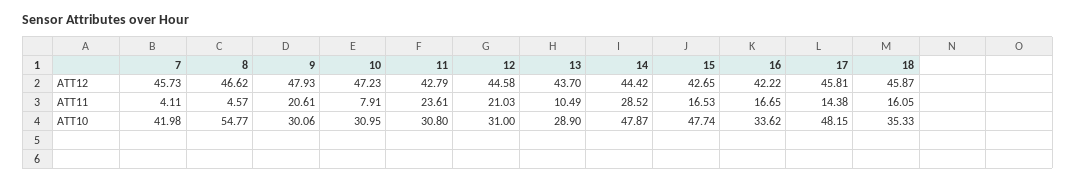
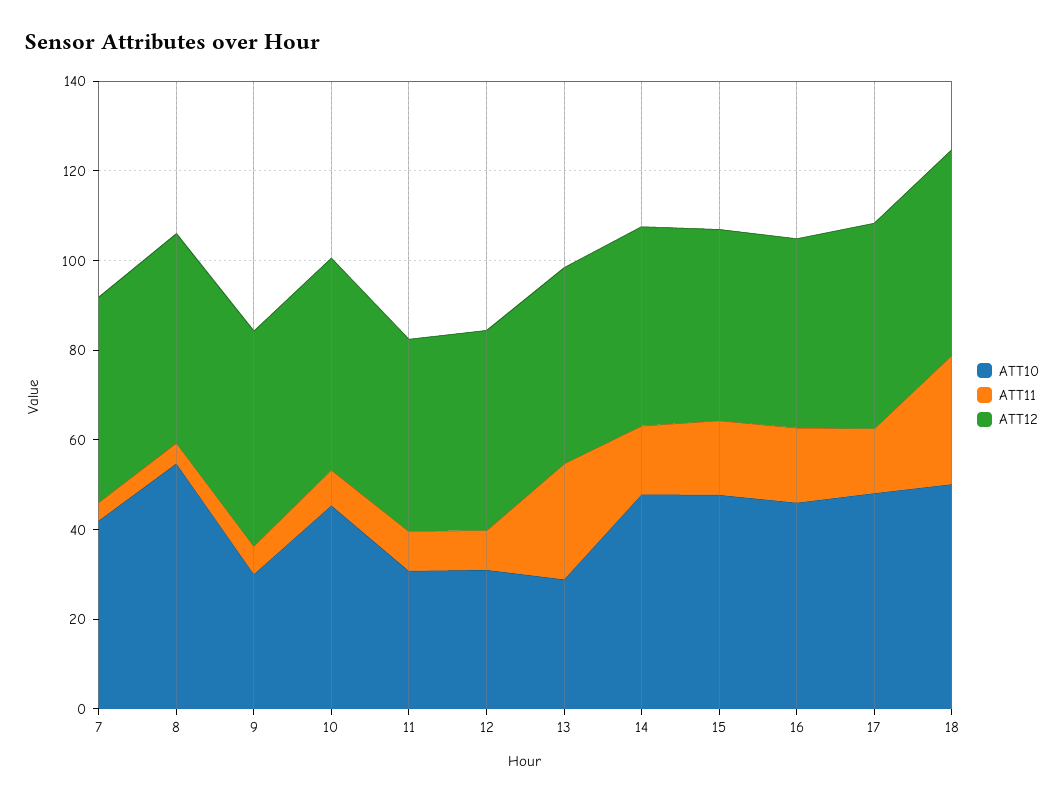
  {
    "ATT12": {
      "7": 45.73,
      "8": 46.62,
      "9": 47.93,
      "10": 47.23,
      "11": 42.79,
      "12": 44.58,
      "13": 43.7,
      "14": 44.42,
      "15": 42.65,
      "16": 42.22,
      "17": 45.81,
      "18": 45.87
    },
    "ATT11": {
      "7": 4.11,
      "8": 4.57,
-     "9": 20.61,
+     "9": 5,
      "10": 7.91,
-     "11": 23.61,
+     "11": 10,
-     "12": 21.03,
+     "12": 10,
-     "13": 10.49,
+     "13": 25,
-     "14": 28.52,
+     "14": 15,
      "15": 16.53,
      "16": 16.65,
      "17": 14.38,
-     "18": 16.05
+     "18": 30
    },
    "ATT10": {
      "7": 41.98,
      "8": 54.77,
      "9": 30.06,
-     "10": 30.95,
+     "10": 45,
      "11": 30.8,
      "12": 31,
      "13": 28.9,
      "14": 47.87,
      "15": 47.74,
-     "16": 33.62,
+     "16": 45,
      "17": 48.15,
-     "18": 35.33
+     "18": 50
    }
  }

